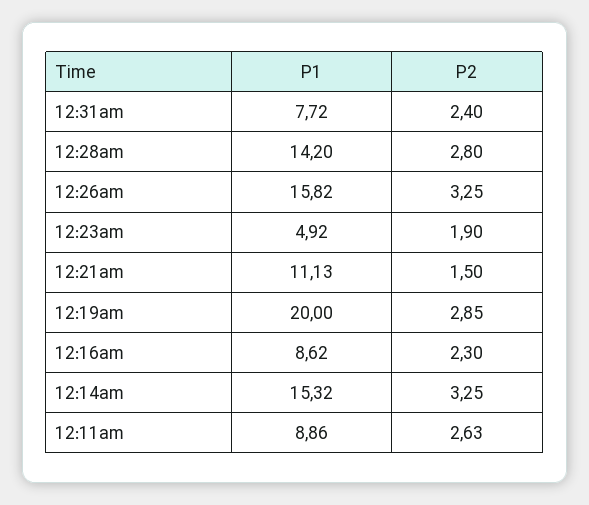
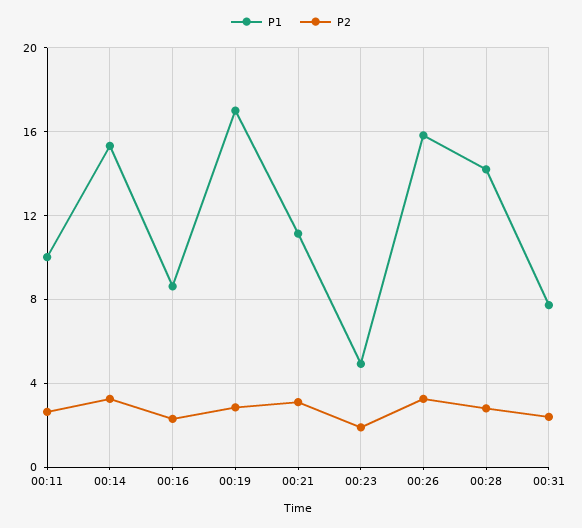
  {
    "P1": {
      "12:31am": 7.72,
      "12:28am": 14.2,
      "12:26am": 15.82,
      "12:23am": 4.92,
      "12:21am": 11.13,
-     "12:19am": 20,
+     "12:19am": 17,
      "12:16am": 8.62,
      "12:14am": 15.32,
-     "12:11am": 8.86
+     "12:11am": 10
    },
    "P2": {
      "12:31am": 2.4,
      "12:28am": 2.8,
      "12:26am": 3.25,
      "12:23am": 1.9,
-     "12:21am": 1.5,
+     "12:21am": 3,
      "12:19am": 2.85,
      "12:16am": 2.3,
      "12:14am": 3.25,
      "12:11am": 2.63
    }
  }

